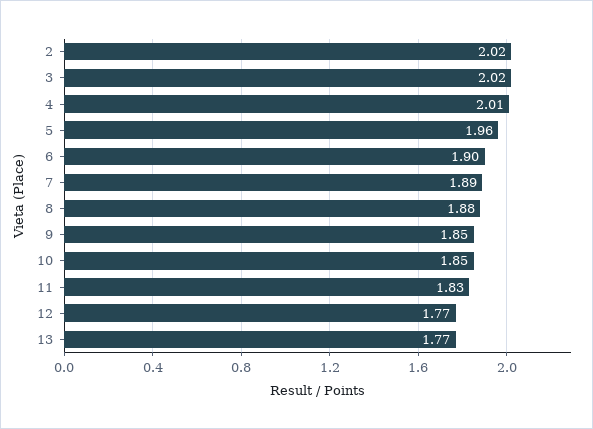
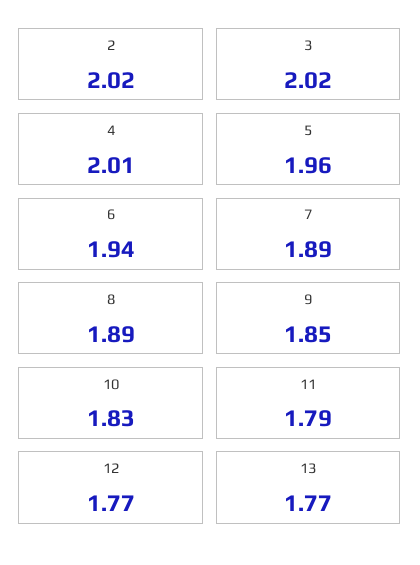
  {
    "2": 2.02,
    "3": 2.02,
    "4": 2.01,
    "5": 1.96,
-   "6": 1.9,
+   "6": 1.94,
    "7": 1.89,
-   "8": 1.88,
+   "8": 1.89,
    "9": 1.85,
-   "10": 1.85,
+   "10": 1.83,
-   "11": 1.83,
+   "11": 1.79,
    "12": 1.77,
    "13": 1.77
  }

